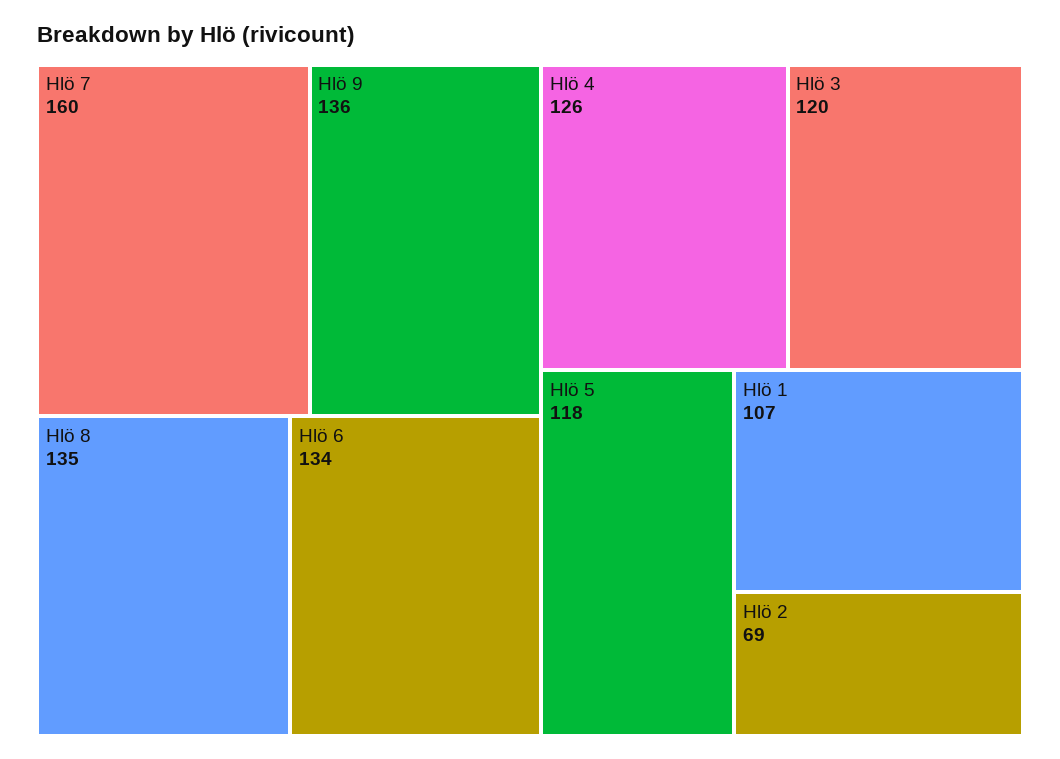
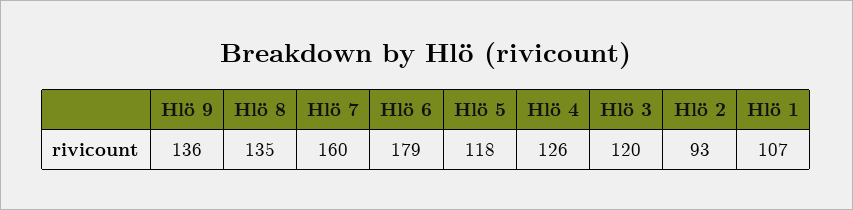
  {
    "Hlö 7": 160,
    "Hlö 9": 136,
    "Hlö 8": 135,
-   "Hlö 6": 134,
+   "Hlö 6": 179,
    "Hlö 4": 126,
    "Hlö 3": 120,
    "Hlö 5": 118,
    "Hlö 1": 107,
-   "Hlö 2": 69
+   "Hlö 2": 93
  }

